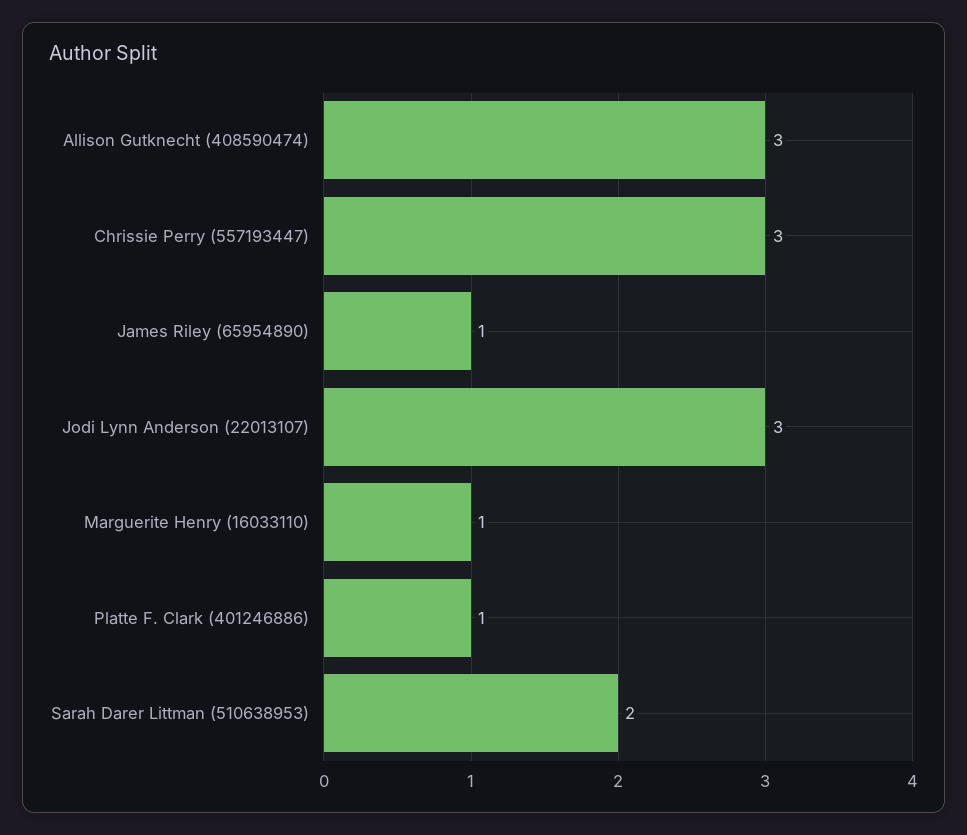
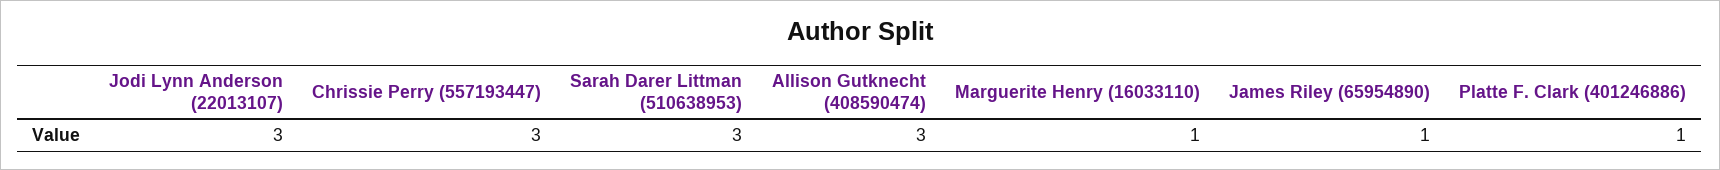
  {
    "Allison Gutknecht (408590474)": 3,
    "Chrissie Perry (557193447)": 3,
    "James Riley (65954890)": 1,
    "Jodi Lynn Anderson (22013107)": 3,
    "Marguerite Henry (16033110)": 1,
    "Platte F. Clark (401246886)": 1,
-   "Sarah Darer Littman (510638953)": 2
+   "Sarah Darer Littman (510638953)": 3
  }

